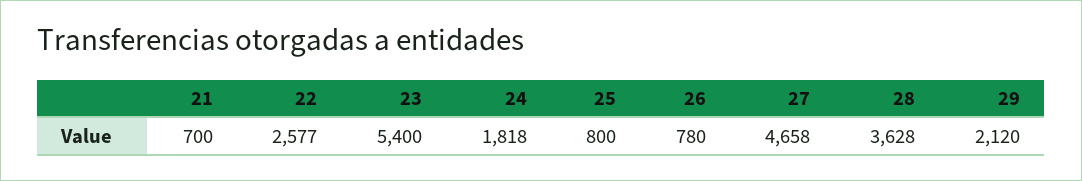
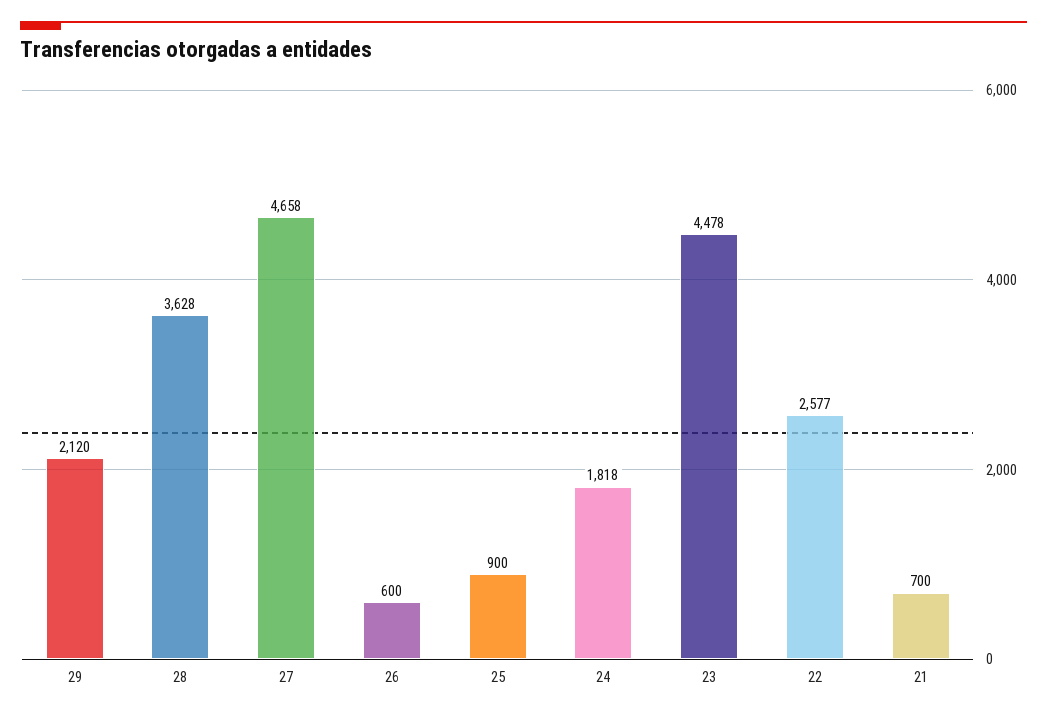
  {
    "21": 700,
    "22": 2577,
-   "23": 5400,
+   "23": 4478,
    "24": 1818,
-   "25": 800,
+   "25": 900,
-   "26": 780,
+   "26": 600,
    "27": 4658,
    "28": 3628,
    "29": 2120
  }

